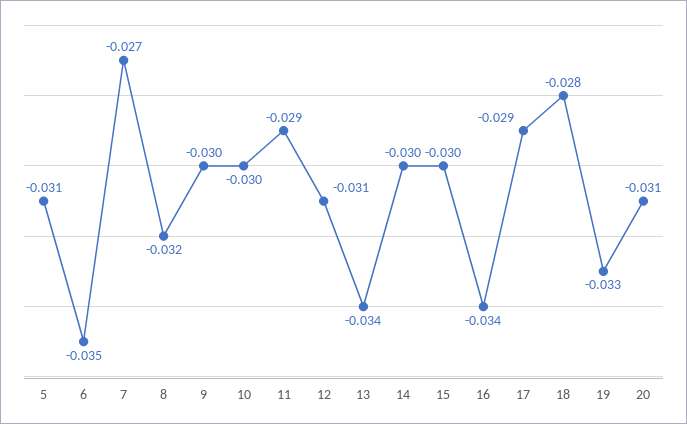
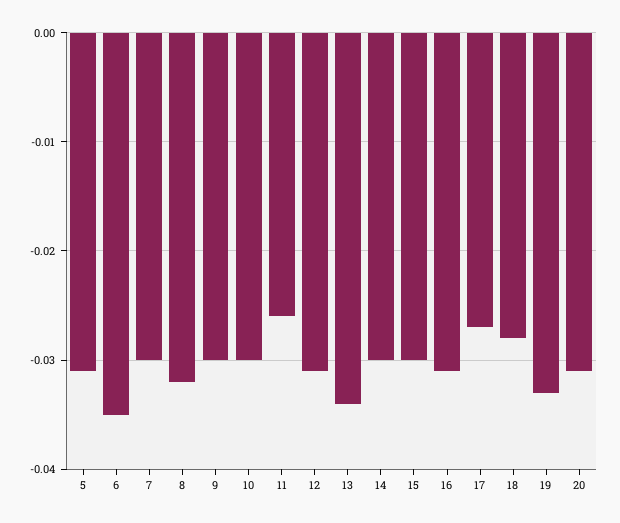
  {
    "5": -0.031,
    "6": -0.035,
-   "7": -0.027,
+   "7": -0.03,
    "8": -0.032,
    "9": -0.03,
    "10": -0.03,
-   "11": -0.029,
+   "11": -0.026,
    "12": -0.031,
    "13": -0.034,
    "14": -0.03,
    "15": -0.03,
-   "16": -0.034,
+   "16": -0.031,
-   "17": -0.029,
+   "17": -0.027,
    "18": -0.028,
    "19": -0.033,
    "20": -0.031
  }

